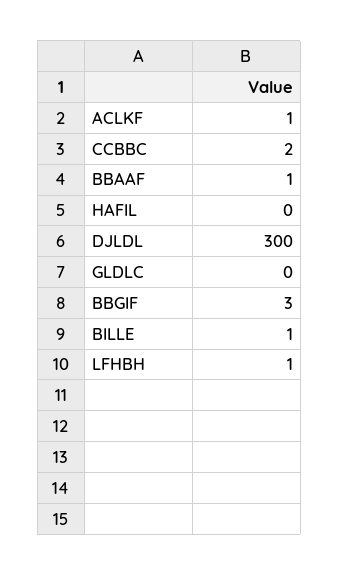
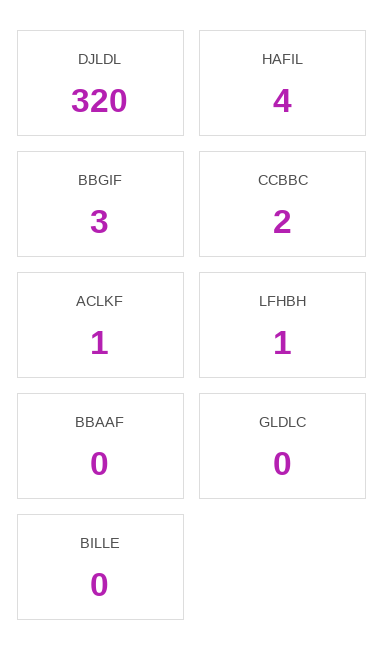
  {
    "ACLKF": 1,
    "CCBBC": 2,
-   "BBAAF": 1,
+   "BBAAF": 0,
-   "HAFIL": 0,
+   "HAFIL": 4,
-   "DJLDL": 300,
+   "DJLDL": 320,
    "GLDLC": 0,
    "BBGIF": 3,
-   "BILLE": 1,
+   "BILLE": 0,
    "LFHBH": 1
  }

